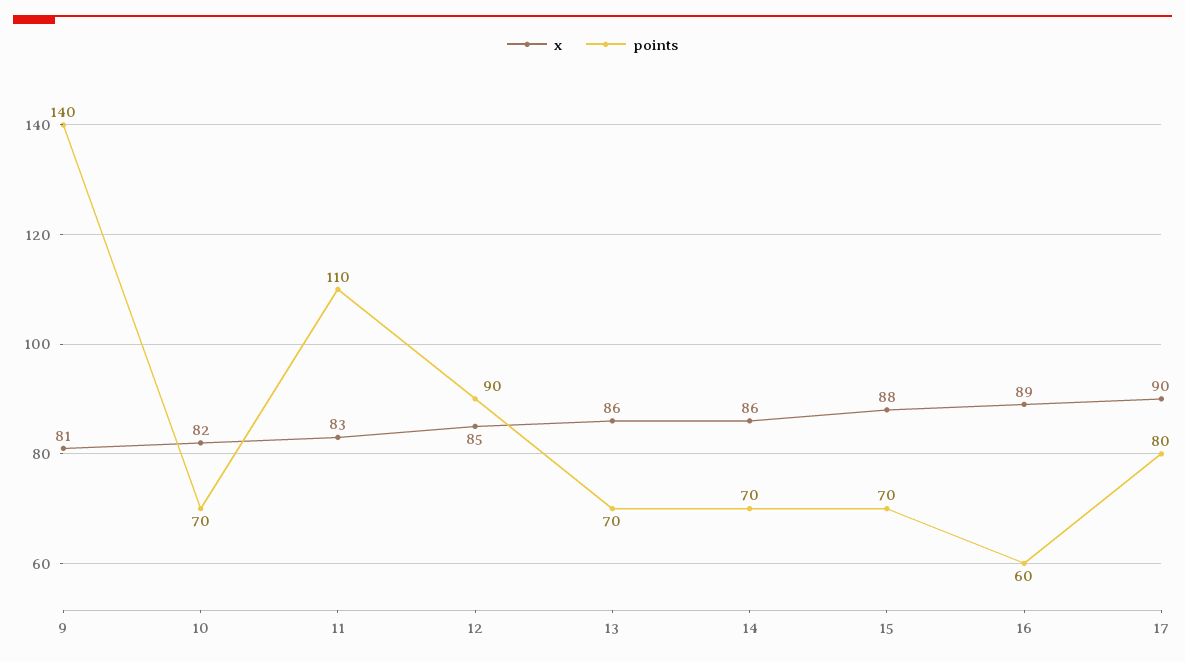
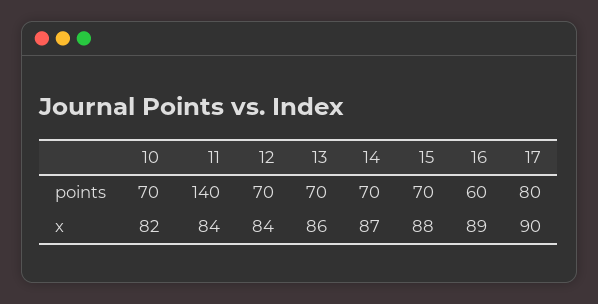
  {
    "x": {
-     "9": 81,
      "10": 82,
-     "11": 83,
+     "11": 84,
-     "12": 85,
+     "12": 84,
      "13": 86,
-     "14": 86,
+     "14": 87,
      "15": 88,
      "16": 89,
      "17": 90
    },
    "points": {
-     "9": 140,
      "10": 70,
-     "11": 110,
+     "11": 140,
-     "12": 90,
+     "12": 70,
      "13": 70,
      "14": 70,
      "15": 70,
      "16": 60,
      "17": 80
    }
  }

